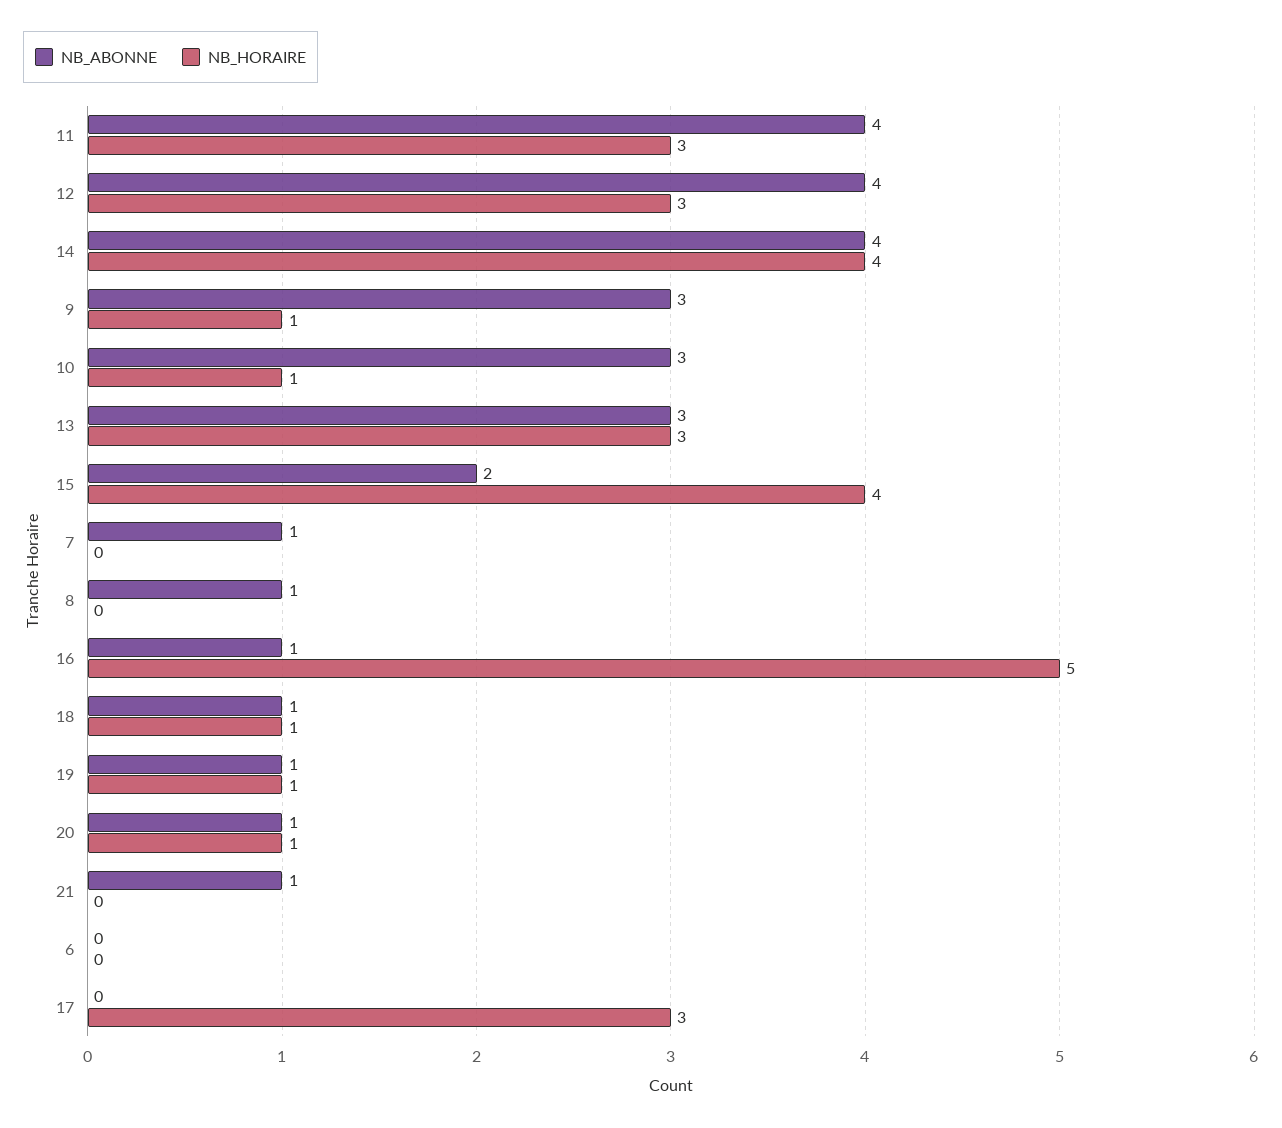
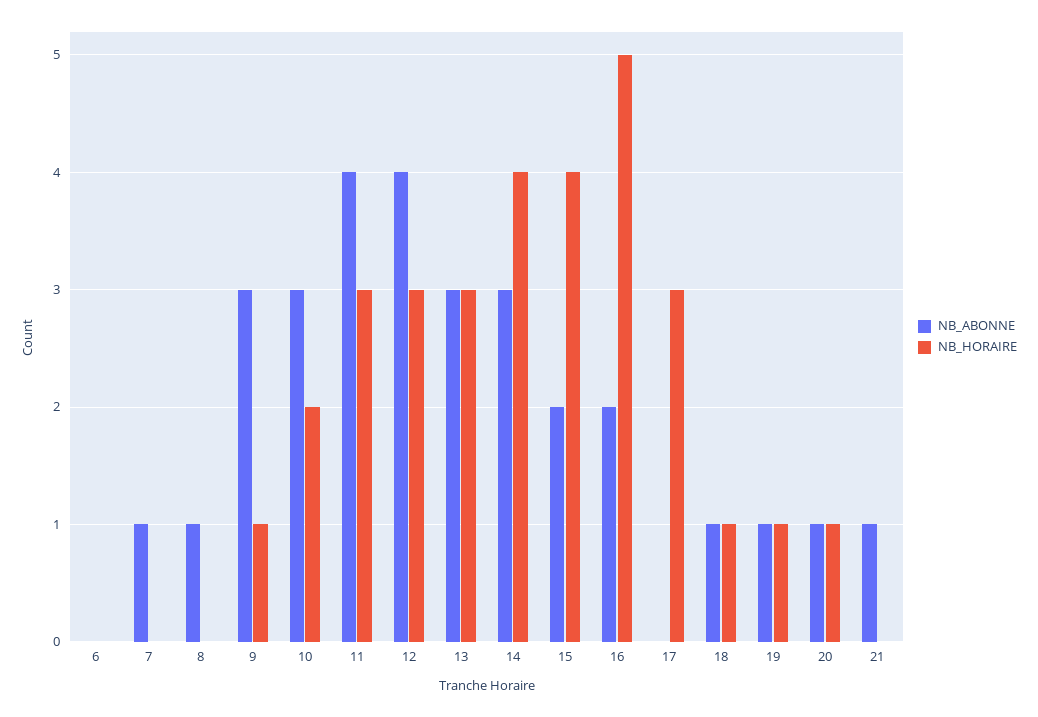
  {
    "NB_ABONNE": {
      "11": 4,
      "12": 4,
-     "14": 4,
+     "14": 3,
      "9": 3,
      "10": 3,
      "13": 3,
      "15": 2,
      "7": 1,
      "8": 1,
-     "16": 1,
+     "16": 2,
      "18": 1,
      "19": 1,
      "20": 1,
      "21": 1,
      "6": 0,
      "17": 0
    },
    "NB_HORAIRE": {
      "11": 3,
      "12": 3,
      "14": 4,
      "9": 1,
-     "10": 1,
+     "10": 2,
      "13": 3,
      "15": 4,
      "7": 0,
      "8": 0,
      "16": 5,
      "18": 1,
      "19": 1,
      "20": 1,
      "21": 0,
      "6": 0,
      "17": 3
    }
  }

